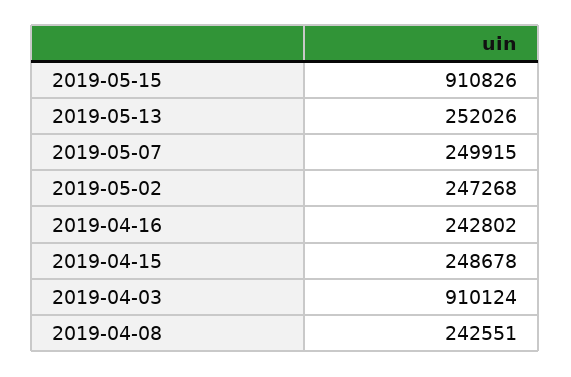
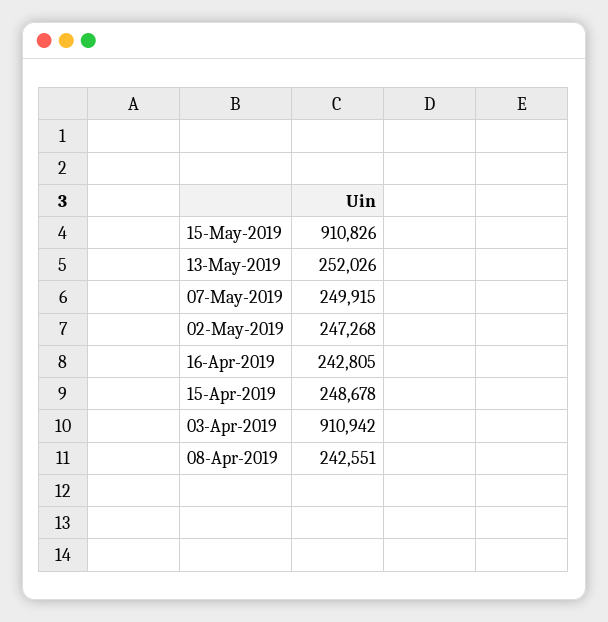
  {
    "2019-05-15": 910826,
    "2019-05-13": 252026,
    "2019-05-07": 249915,
    "2019-05-02": 247268,
-   "2019-04-16": 242802,
+   "2019-04-16": 242805,
    "2019-04-15": 248678,
-   "2019-04-03": 910124,
+   "2019-04-03": 910942,
    "2019-04-08": 242551
  }

